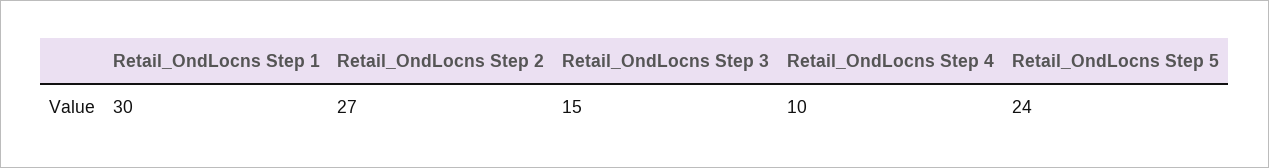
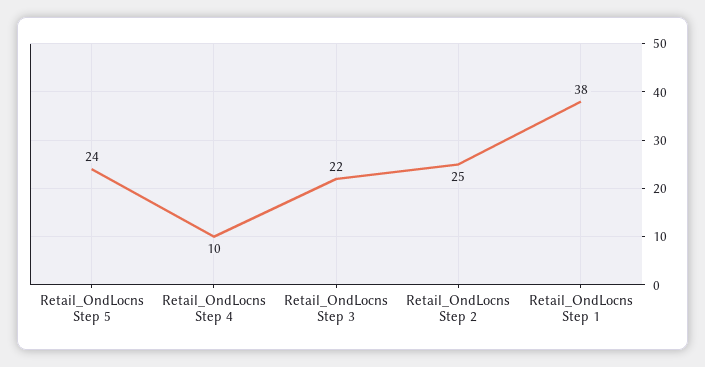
  {
-   "Retail_OndLocns Step 1": 30,
+   "Retail_OndLocns Step 1": 38,
-   "Retail_OndLocns Step 2": 27,
+   "Retail_OndLocns Step 2": 25,
-   "Retail_OndLocns Step 3": 15,
+   "Retail_OndLocns Step 3": 22,
    "Retail_OndLocns Step 4": 10,
    "Retail_OndLocns Step 5": 24
  }

